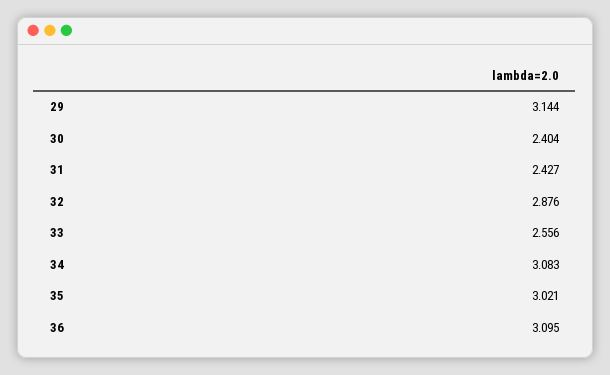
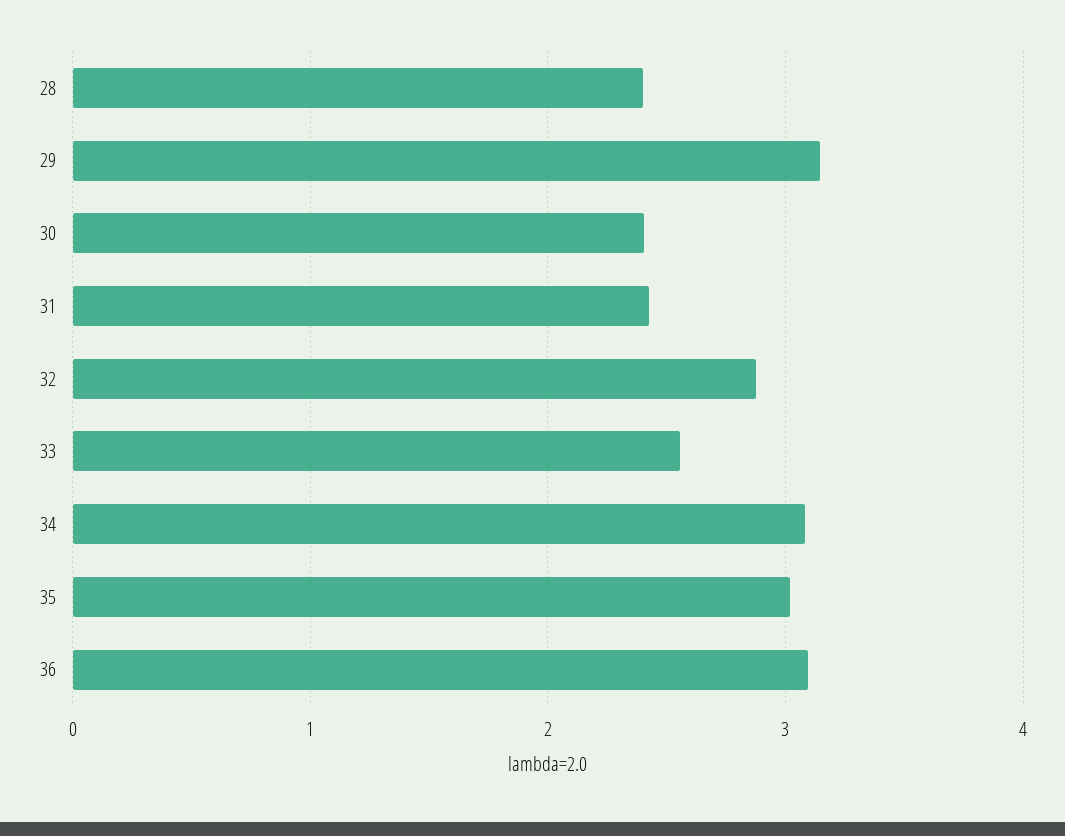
  {
    "29": 3.144,
    "30": 2.404,
    "31": 2.427,
    "32": 2.876,
    "33": 2.556,
    "34": 3.083,
    "35": 3.021,
-   "36": 3.095
+   "36": 3.095,
+   "28": 2.4
  }

